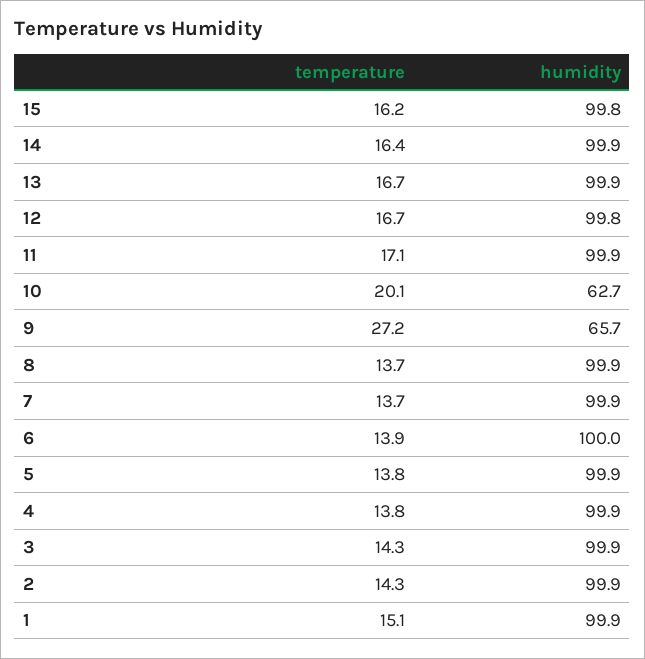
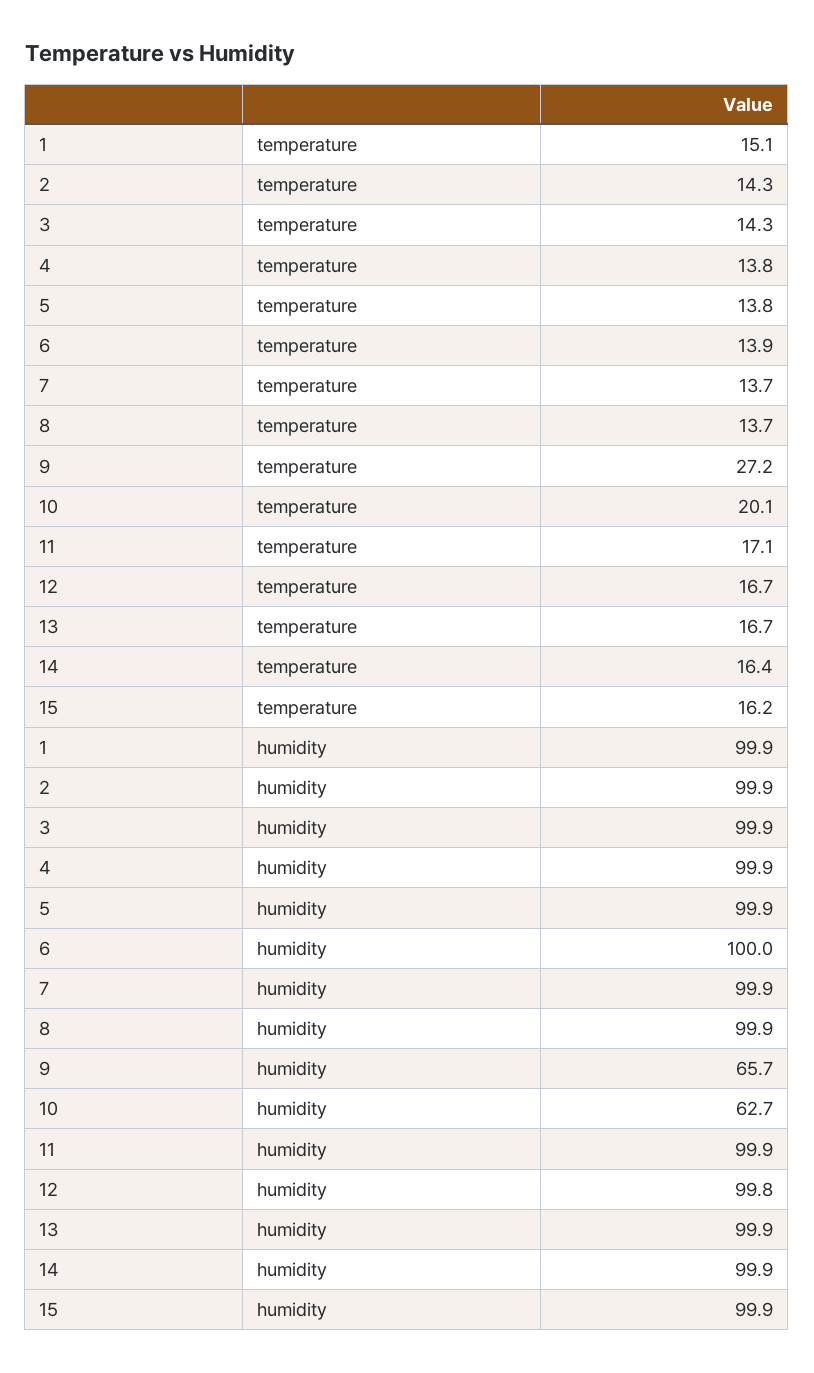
  {
    "temperature": {
      "15": 16.2,
      "14": 16.4,
      "13": 16.7,
      "12": 16.7,
      "11": 17.1,
      "10": 20.1,
      "9": 27.2,
      "8": 13.7,
      "7": 13.7,
      "6": 13.9,
      "5": 13.8,
      "4": 13.8,
      "3": 14.3,
      "2": 14.3,
      "1": 15.1
    },
    "humidity": {
-     "15": 99.8,
+     "15": 99.9,
      "14": 99.9,
      "13": 99.9,
      "12": 99.8,
      "11": 99.9,
      "10": 62.7,
      "9": 65.7,
      "8": 99.9,
      "7": 99.9,
      "6": 100,
      "5": 99.9,
      "4": 99.9,
      "3": 99.9,
      "2": 99.9,
      "1": 99.9
    }
  }

